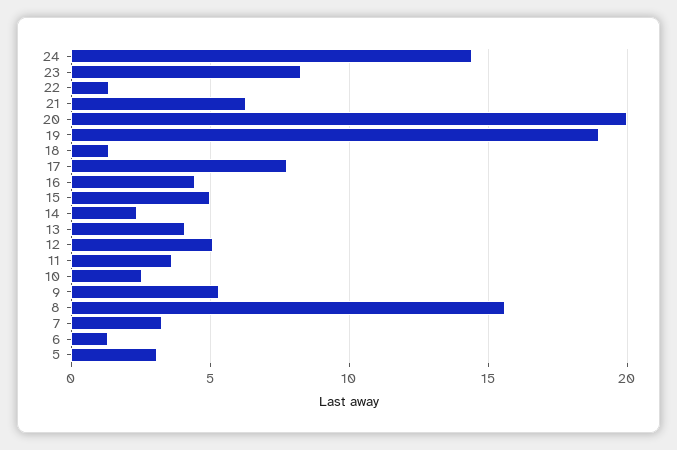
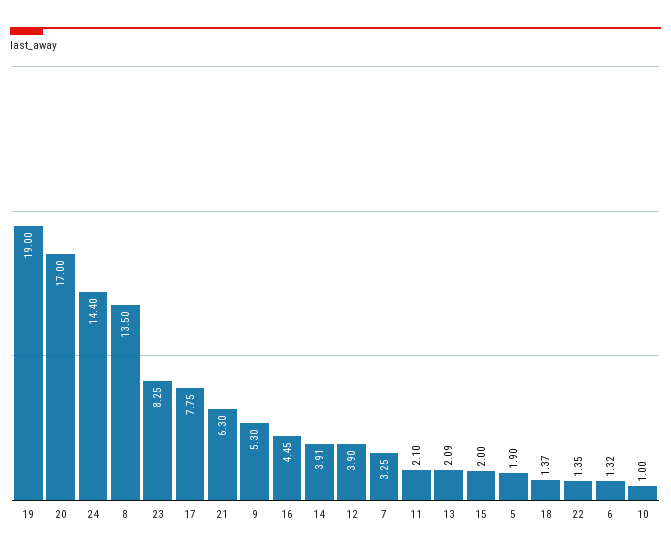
  {
    "24": 14.4,
    "23": 8.25,
    "22": 1.35,
    "21": 6.3,
-   "20": 20,
+   "20": 17,
    "19": 19,
    "18": 1.37,
    "17": 7.75,
    "16": 4.45,
-   "15": 5,
+   "15": 2,
-   "14": 2.5,
+   "14": 3.91,
-   "13": 4,
+   "13": 2.09,
-   "12": 5,
+   "12": 3.9,
-   "11": 3.5,
+   "11": 2.1,
-   "10": 2.5,
+   "10": 1,
    "9": 5.3,
-   "8": 15.5,
+   "8": 13.5,
    "7": 3.25,
    "6": 1.32,
-   "5": 3
+   "5": 1.9
  }

